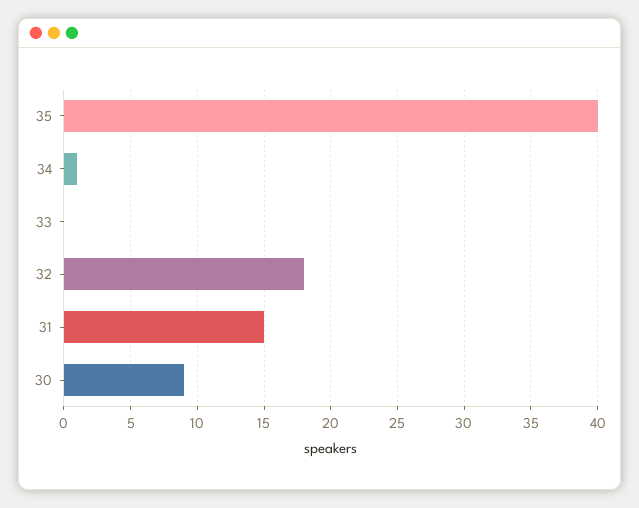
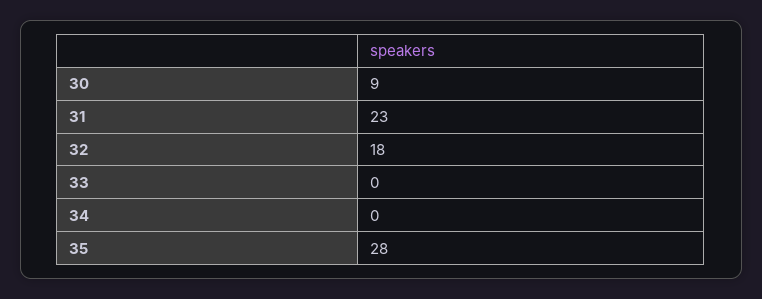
  {
-   "35": 40,
+   "35": 28,
-   "34": 1,
+   "34": 0,
    "33": 0,
    "32": 18,
-   "31": 15,
+   "31": 23,
    "30": 9
  }

